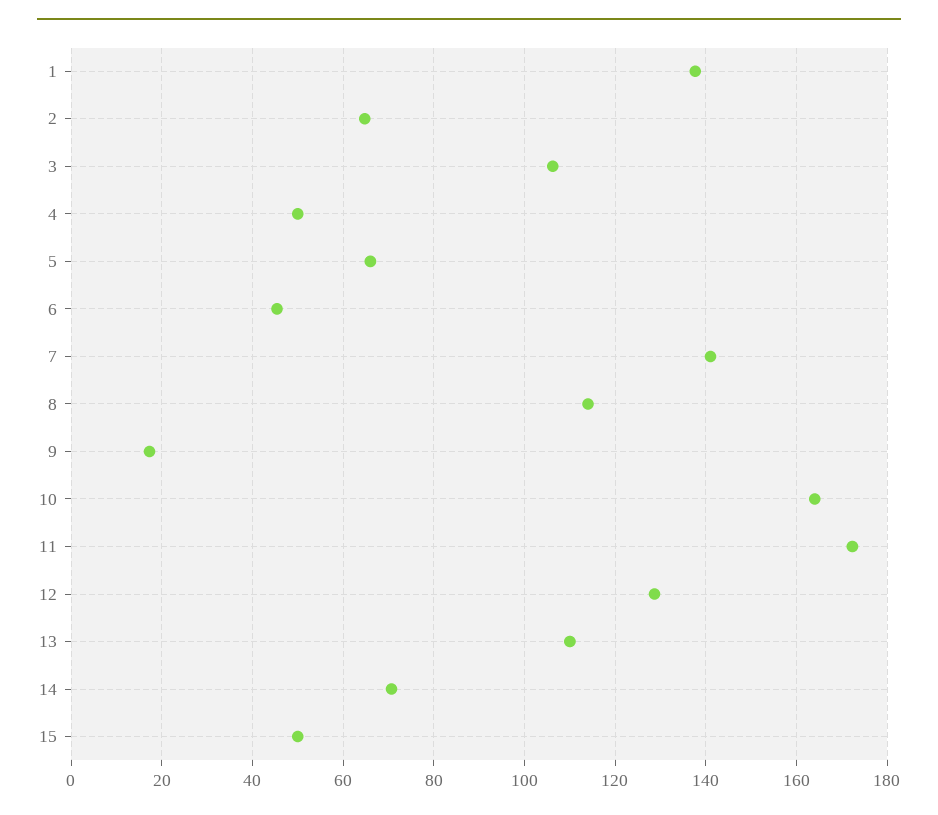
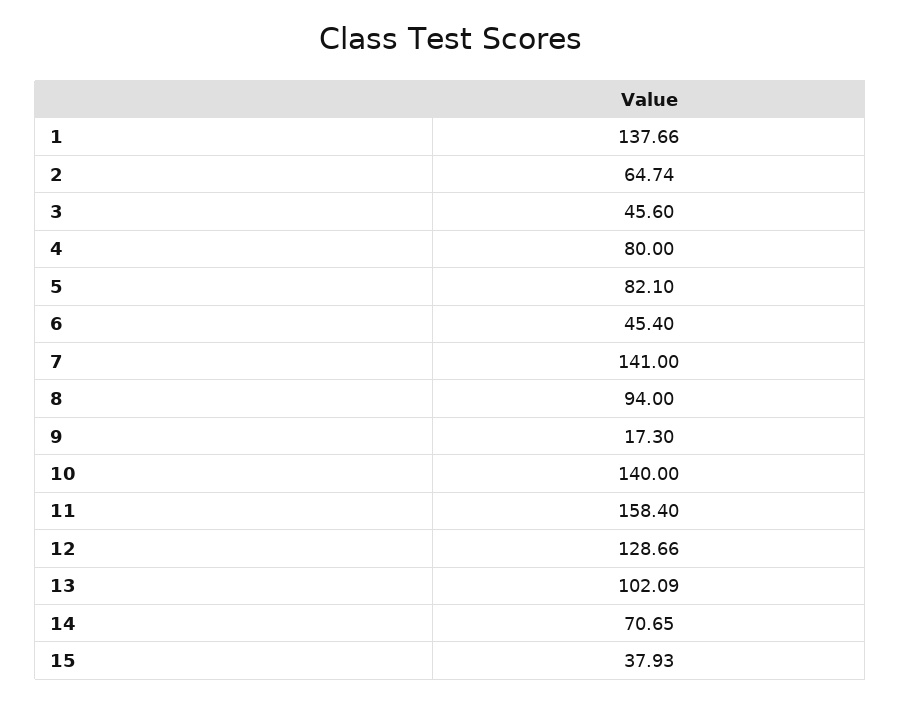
  {
    "1": 137.66,
    "2": 64.74,
-   "3": 106,
+   "3": 45.6,
-   "4": 50,
+   "4": 80,
-   "5": 66,
+   "5": 82.1,
    "6": 45.4,
    "7": 141,
-   "8": 114,
+   "8": 94,
    "9": 17.3,
-   "10": 164,
+   "10": 140,
-   "11": 172,
+   "11": 158.4,
    "12": 128.66,
-   "13": 110,
+   "13": 102.09,
    "14": 70.65,
-   "15": 50
+   "15": 37.93
  }

